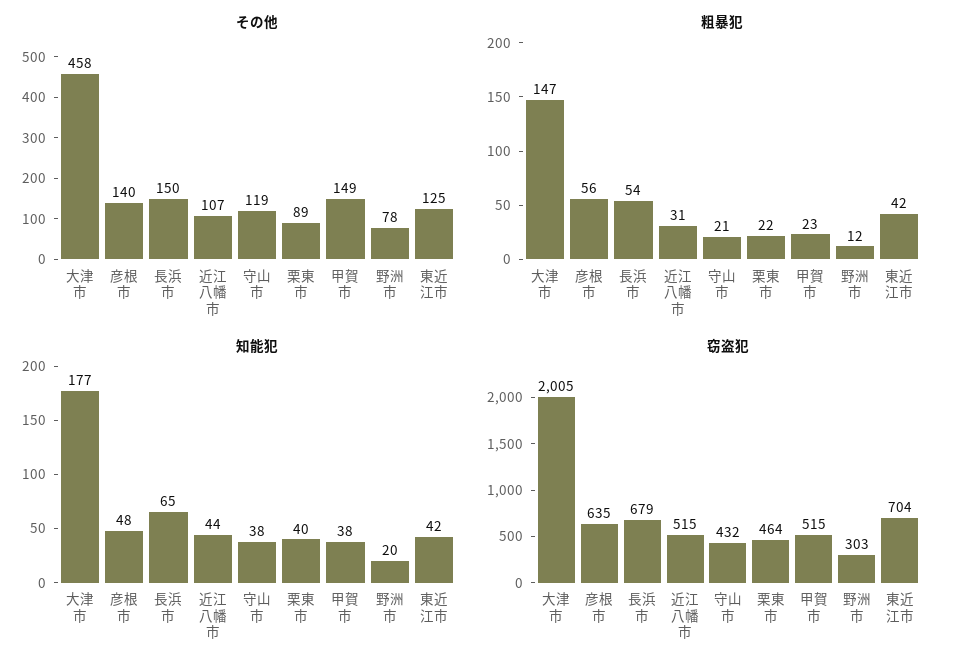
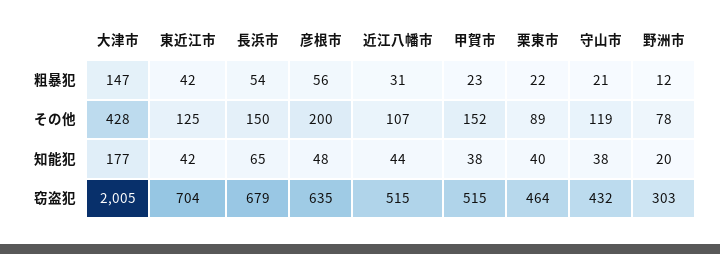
  {
    "その他": {
-     "大津市": 458,
+     "大津市": 428,
-     "彦根市": 140,
+     "彦根市": 200,
      "長浜市": 150,
      "近江八幡市": 107,
      "守山市": 119,
      "栗東市": 89,
-     "甲賀市": 149,
+     "甲賀市": 152,
      "野洲市": 78,
      "東近江市": 125
    },
    "粗暴犯": {
      "大津市": 147,
      "彦根市": 56,
      "長浜市": 54,
      "近江八幡市": 31,
      "守山市": 21,
      "栗東市": 22,
      "甲賀市": 23,
      "野洲市": 12,
      "東近江市": 42
    },
    "知能犯": {
      "大津市": 177,
      "彦根市": 48,
      "長浜市": 65,
      "近江八幡市": 44,
      "守山市": 38,
      "栗東市": 40,
      "甲賀市": 38,
      "野洲市": 20,
      "東近江市": 42
    },
    "窃盗犯": {
      "大津市": 2005,
      "彦根市": 635,
      "長浜市": 679,
      "近江八幡市": 515,
      "守山市": 432,
      "栗東市": 464,
      "甲賀市": 515,
      "野洲市": 303,
      "東近江市": 704
    }
  }

